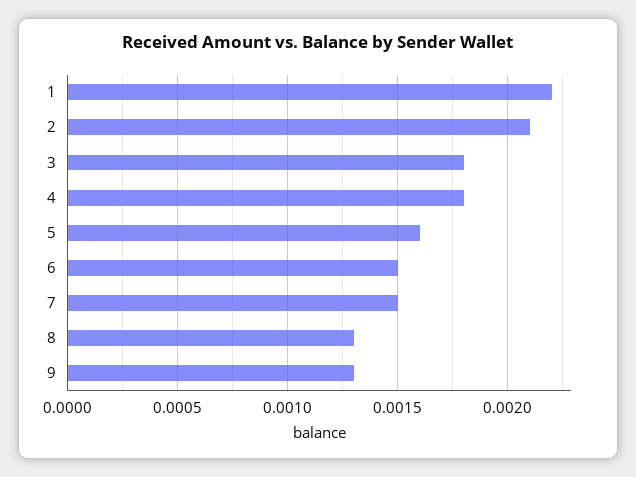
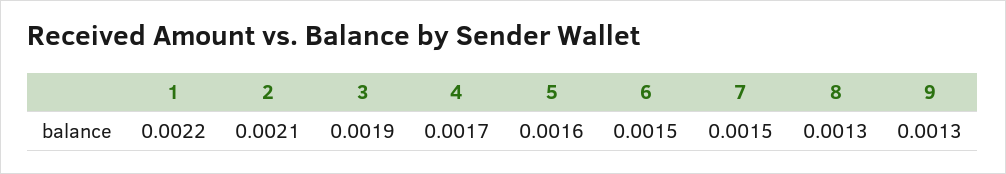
  {
    "1": 0.0022,
    "2": 0.0021,
-   "3": 0.0018,
+   "3": 0.0019,
-   "4": 0.0018,
+   "4": 0.0017,
    "5": 0.0016,
    "6": 0.0015,
    "7": 0.0015,
    "8": 0.0013,
    "9": 0.0013
  }

